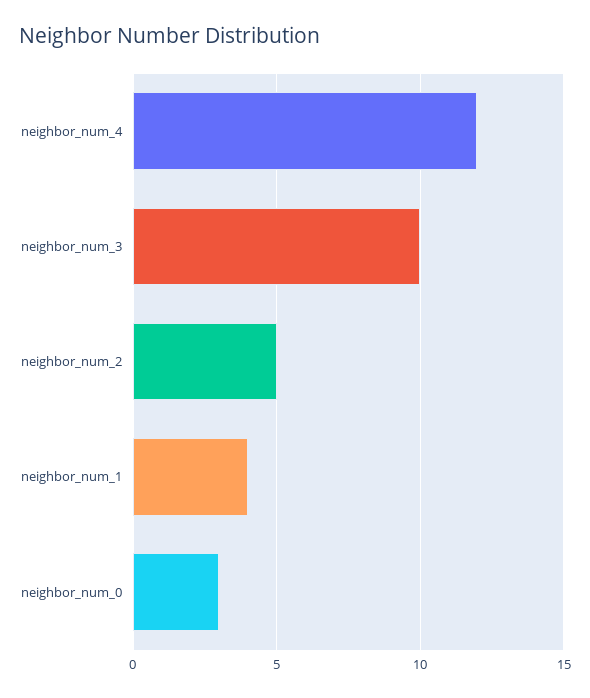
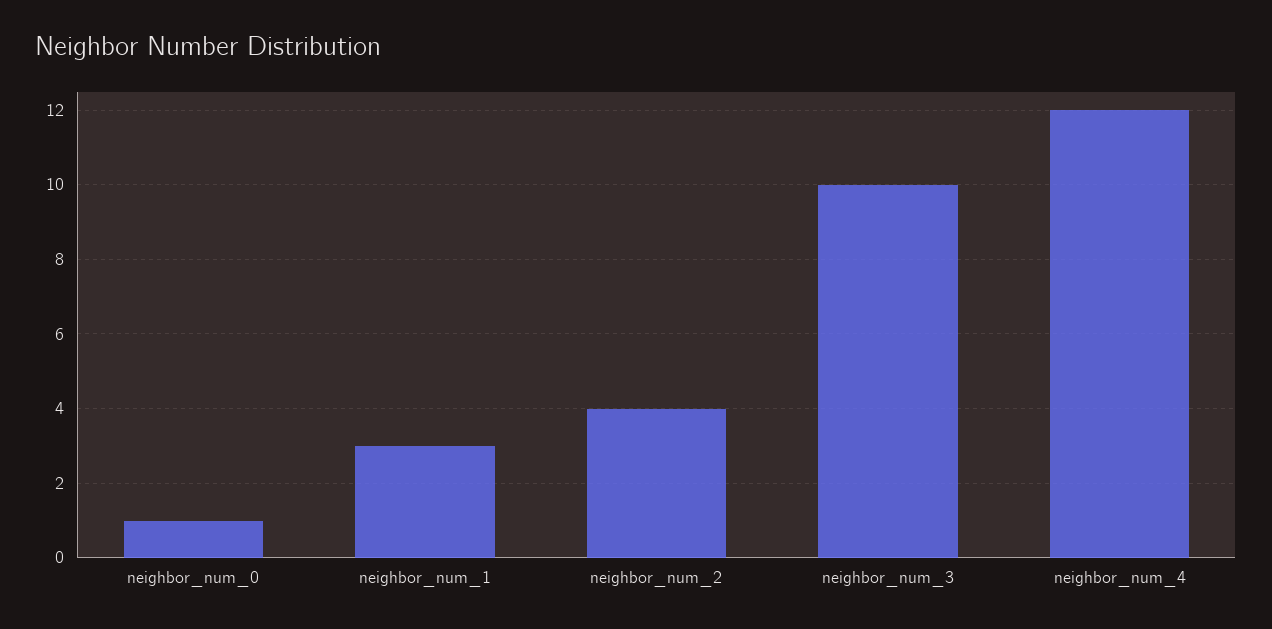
  {
    "neighbor_num_4": 12,
    "neighbor_num_3": 10,
-   "neighbor_num_2": 5,
+   "neighbor_num_2": 4,
-   "neighbor_num_1": 4,
+   "neighbor_num_1": 3,
-   "neighbor_num_0": 3
+   "neighbor_num_0": 1
  }

